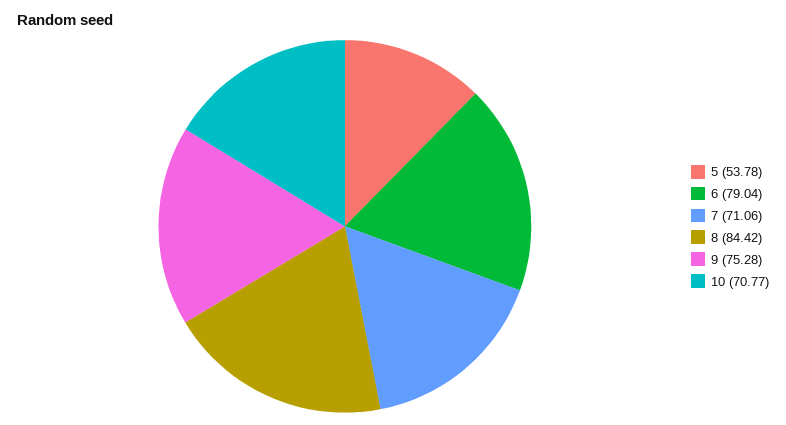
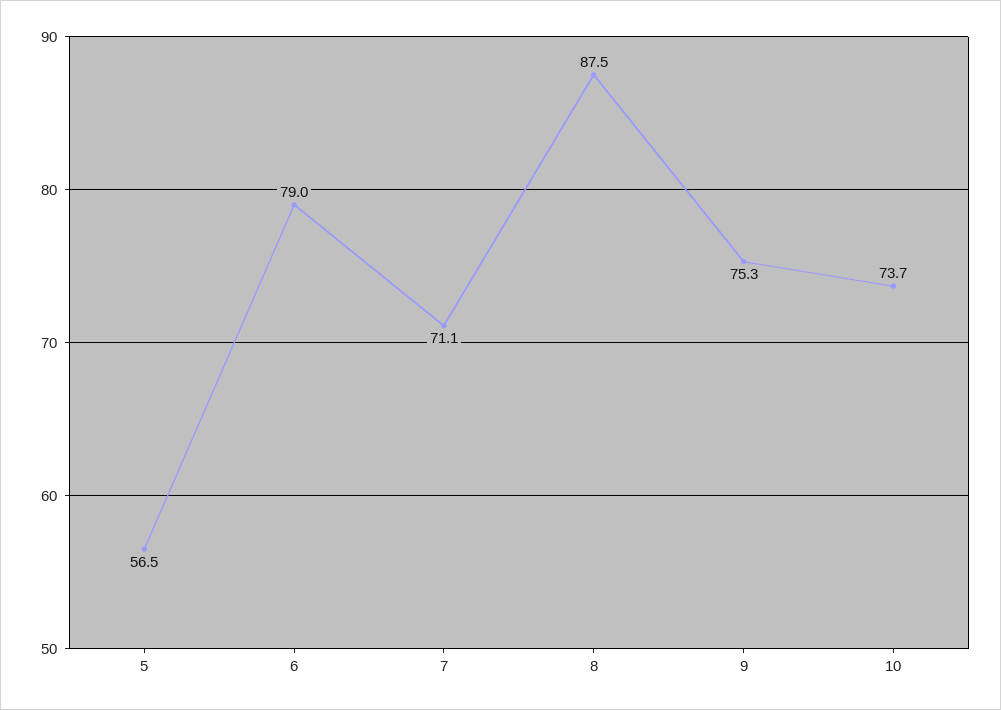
  {
-   "5": 53.78,
+   "5": 56.5,
    "6": 79.04,
    "7": 71.06,
-   "8": 84.42,
+   "8": 87.5,
    "9": 75.28,
-   "10": 70.77
+   "10": 73.7
  }

